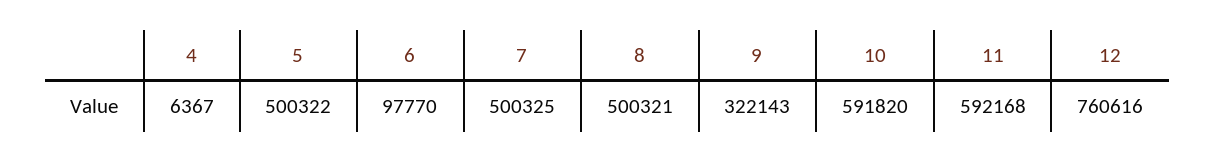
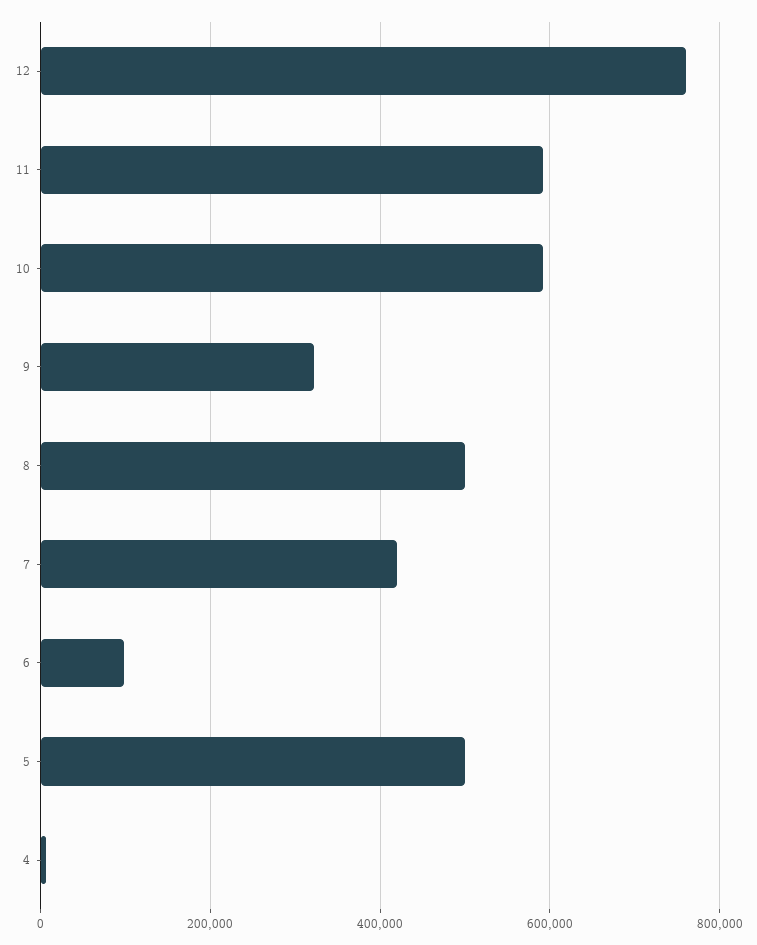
  {
    "4": 6367,
    "5": 500322,
    "6": 97770,
-   "7": 500325,
+   "7": 420000,
    "8": 500321,
    "9": 322143,
    "10": 591820,
    "11": 592168,
    "12": 760616
  }

